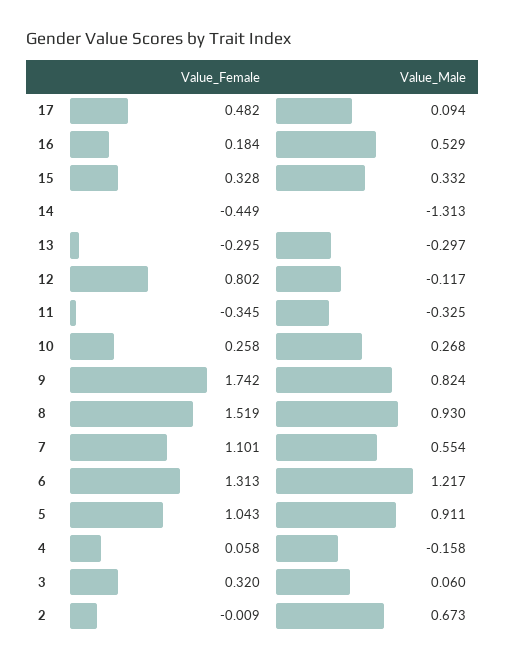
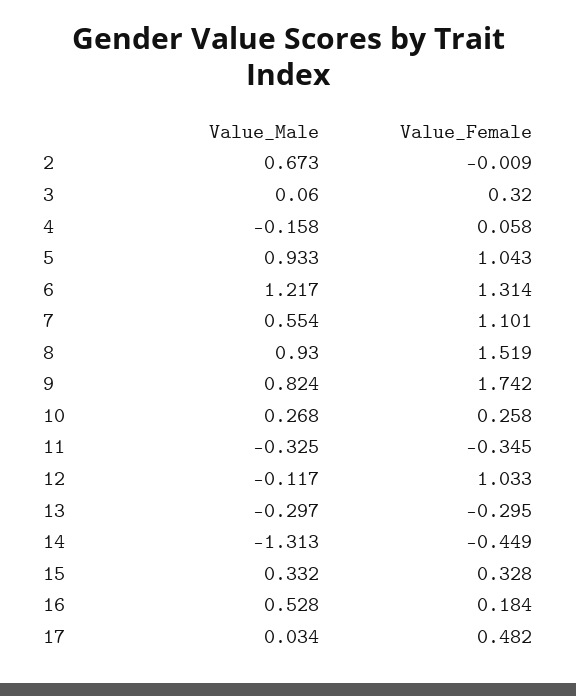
  {
    "Value_Female": {
      "17": 0.482,
      "16": 0.184,
      "15": 0.328,
      "14": -0.449,
      "13": -0.295,
-     "12": 0.802,
+     "12": 1.033,
      "11": -0.345,
      "10": 0.258,
      "9": 1.742,
      "8": 1.519,
      "7": 1.101,
-     "6": 1.313,
+     "6": 1.314,
      "5": 1.043,
      "4": 0.058,
      "3": 0.32,
      "2": -0.009
    },
    "Value_Male": {
-     "17": 0.094,
+     "17": 0.034,
-     "16": 0.529,
+     "16": 0.528,
      "15": 0.332,
      "14": -1.313,
      "13": -0.297,
      "12": -0.117,
      "11": -0.325,
      "10": 0.268,
      "9": 0.824,
      "8": 0.93,
      "7": 0.554,
      "6": 1.217,
-     "5": 0.911,
+     "5": 0.933,
      "4": -0.158,
      "3": 0.06,
      "2": 0.673
    }
  }

